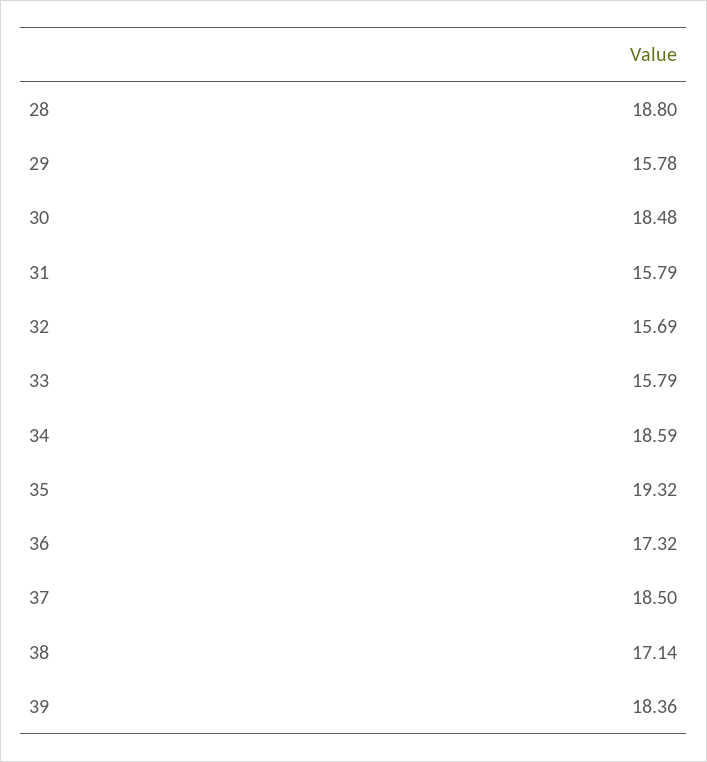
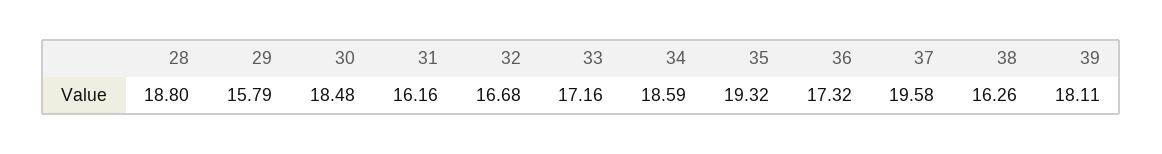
  {
    "28": 18.8,
-   "29": 15.78,
+   "29": 15.79,
    "30": 18.48,
-   "31": 15.79,
+   "31": 16.16,
-   "32": 15.69,
+   "32": 16.68,
-   "33": 15.79,
+   "33": 17.16,
    "34": 18.59,
    "35": 19.32,
    "36": 17.32,
-   "37": 18.5,
+   "37": 19.58,
-   "38": 17.14,
+   "38": 16.26,
-   "39": 18.36
+   "39": 18.11
  }

